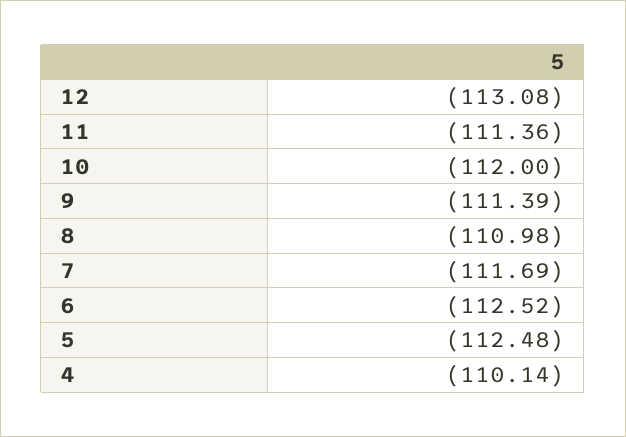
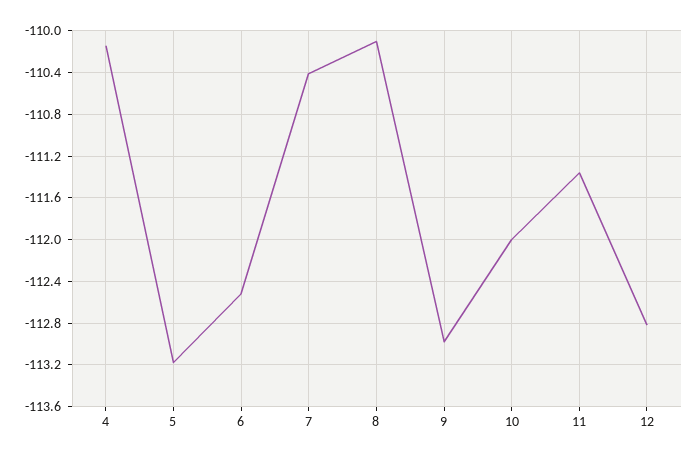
  {
-   "12": -113.08,
+   "12": -112.8,
    "11": -111.36,
    "10": -112,
-   "9": -111.39,
+   "9": -113,
-   "8": -110.98,
+   "8": -110.1,
-   "7": -111.69,
+   "7": -110.4,
    "6": -112.52,
-   "5": -112.48,
+   "5": -113.2,
    "4": -110.14
  }

